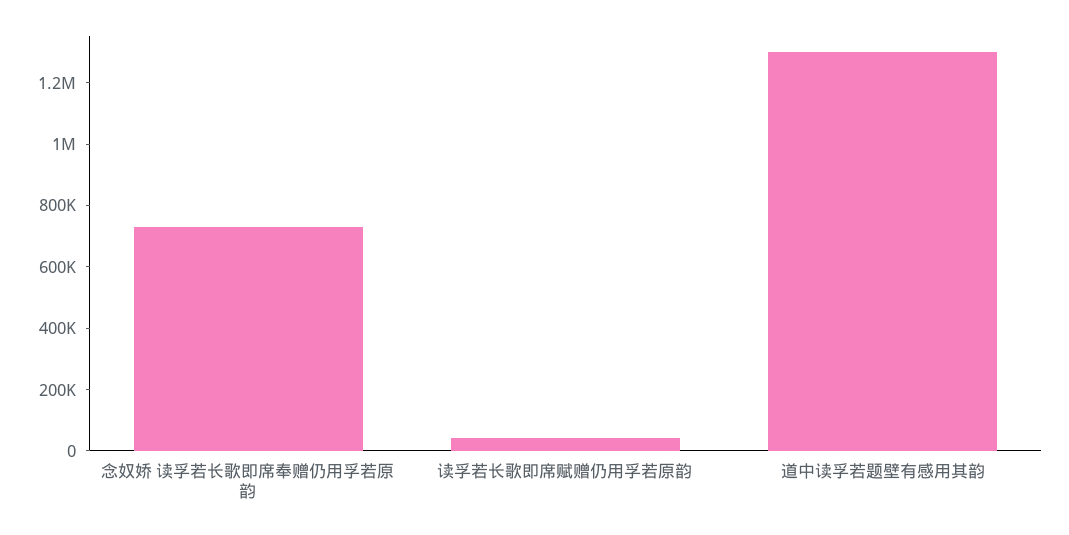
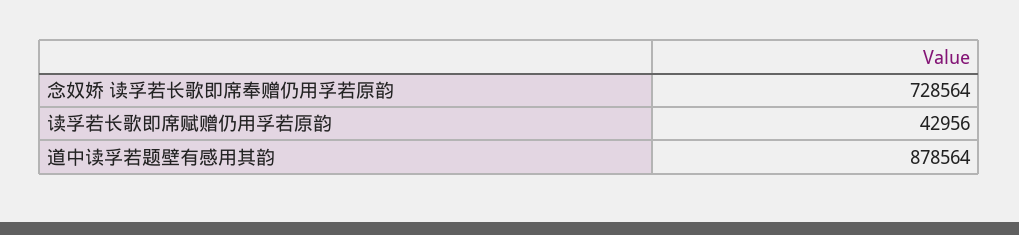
  {
    "念奴娇 读孚若长歌即席奉赠仍用孚若原韵": 728564,
    "读孚若长歌即席赋赠仍用孚若原韵": 42956,
-   "道中读孚若题壁有感用其韵": 1300000
+   "道中读孚若题壁有感用其韵": 878564
  }

